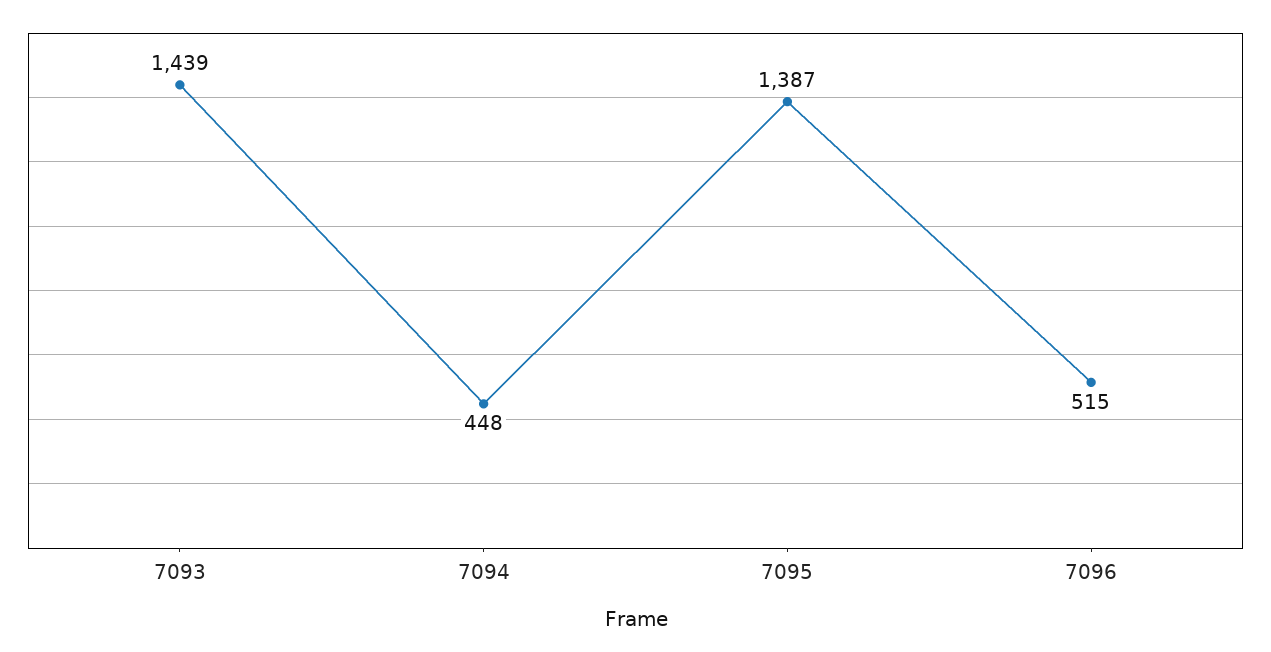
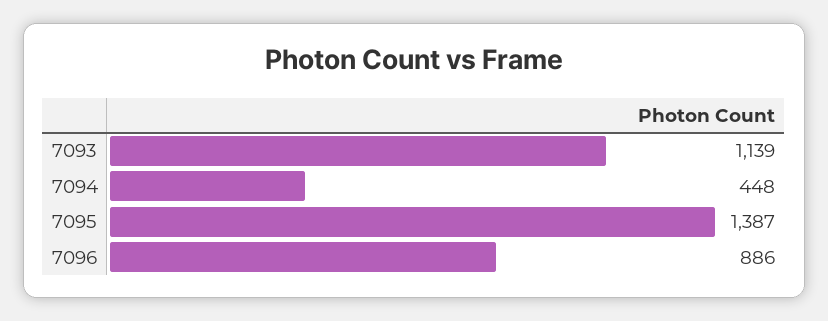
  {
-   "7093": 1439,
+   "7093": 1139,
    "7094": 448,
    "7095": 1387,
-   "7096": 515
+   "7096": 886
  }

